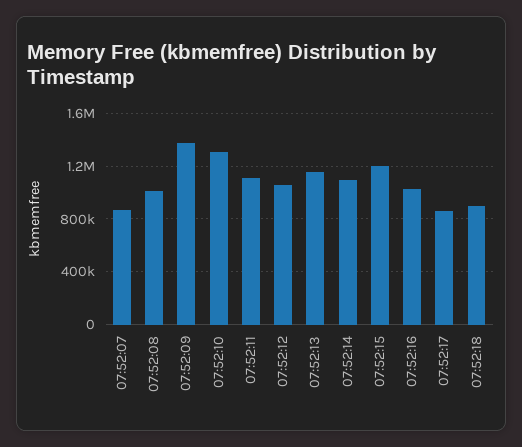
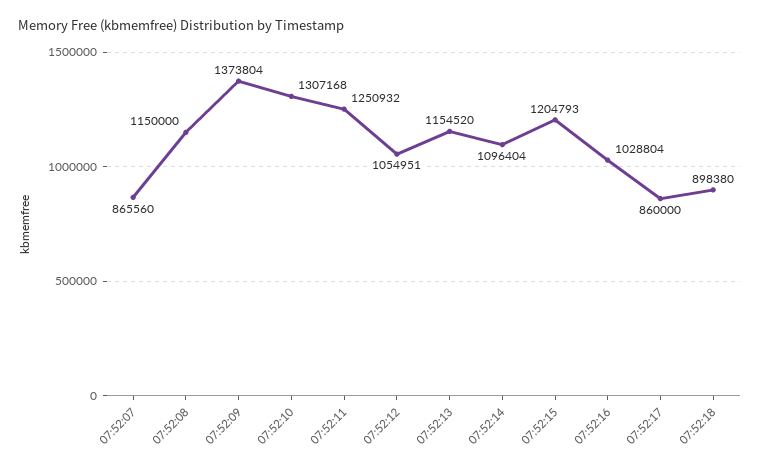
  {
    "07:52:07": 865560,
-   "07:52:08": 1000000,
+   "07:52:08": 1150000,
    "07:52:09": 1373804,
    "07:52:10": 1307168,
-   "07:52:11": 1100000,
+   "07:52:11": 1250932,
    "07:52:12": 1054951,
    "07:52:13": 1154520,
    "07:52:14": 1096404,
    "07:52:15": 1204793,
    "07:52:16": 1028804,
    "07:52:17": 860000,
    "07:52:18": 898380
  }

